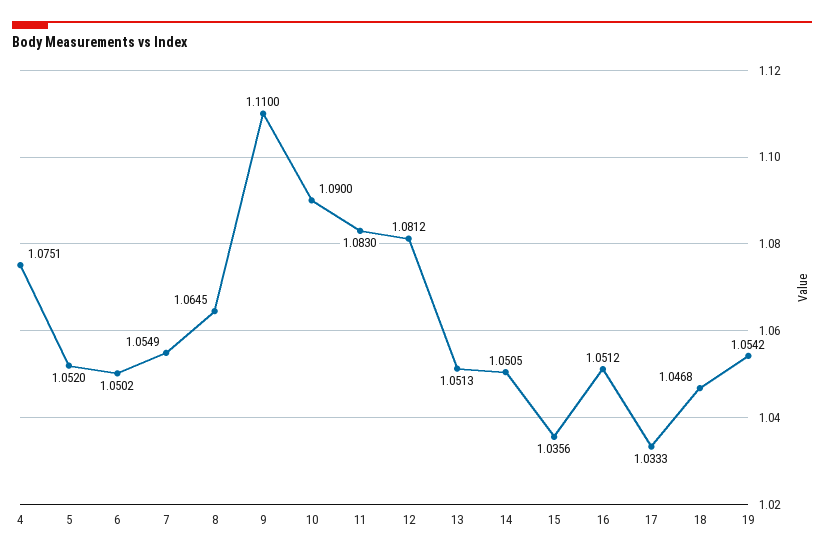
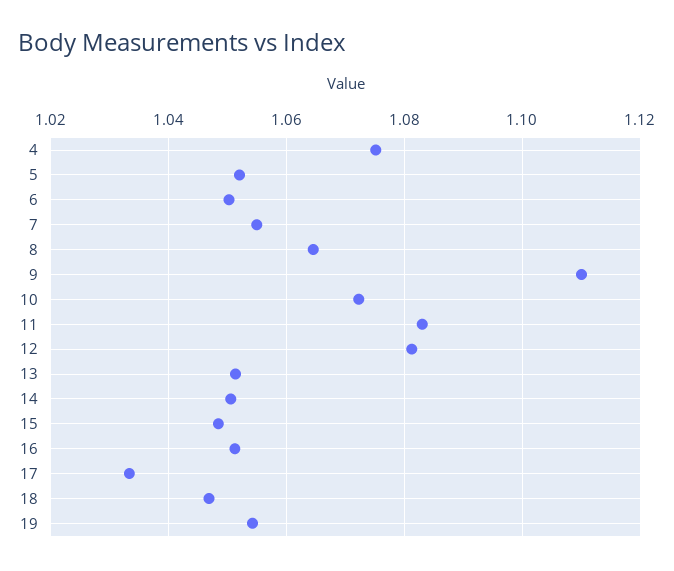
  {
    "4": 1.0751,
    "5": 1.052,
    "6": 1.0502,
    "7": 1.0549,
    "8": 1.0645,
    "9": 1.11,
-   "10": 1.09,
+   "10": 1.072,
    "11": 1.083,
    "12": 1.0812,
    "13": 1.0513,
    "14": 1.0505,
-   "15": 1.0356,
+   "15": 1.048,
    "16": 1.0512,
    "17": 1.0333,
    "18": 1.0468,
    "19": 1.0542
  }

